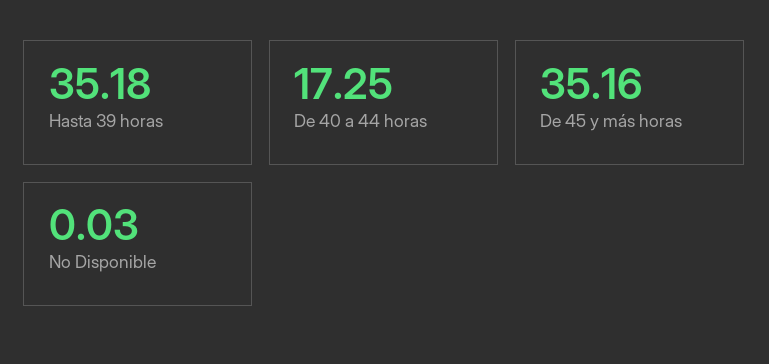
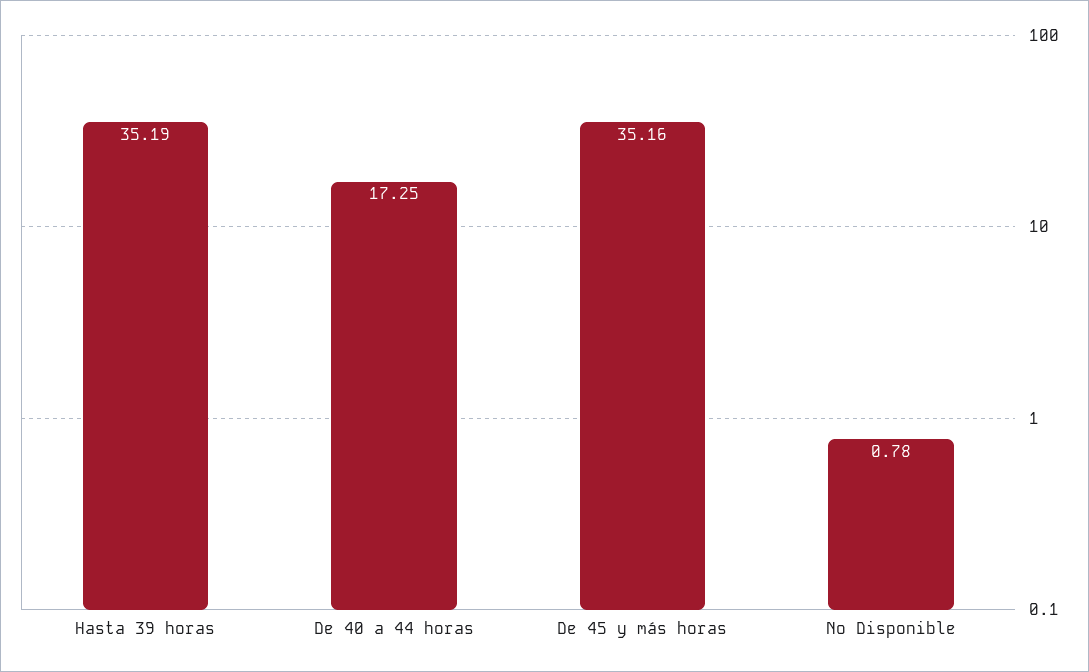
  {
-   "Hasta 39 horas": 35.18,
+   "Hasta 39 horas": 35.19,
    "De 40 a 44 horas": 17.25,
    "De 45 y más horas": 35.16,
-   "No Disponible": 0.03
+   "No Disponible": 0.78
  }

